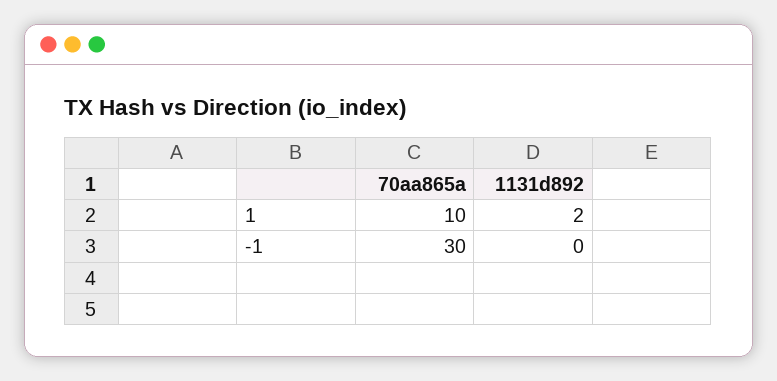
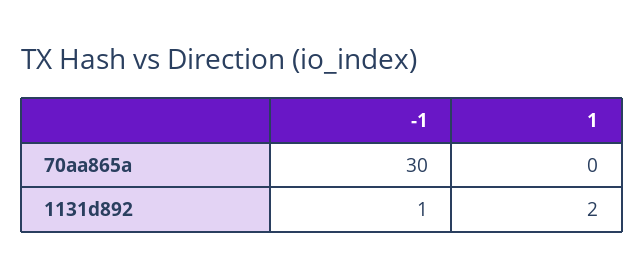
  {
    "70aa865a": {
-     "1": 10,
+     "1": 0,
      "-1": 30
    },
    "1131d892": {
      "1": 2,
-     "-1": 0
+     "-1": 1
    }
  }

